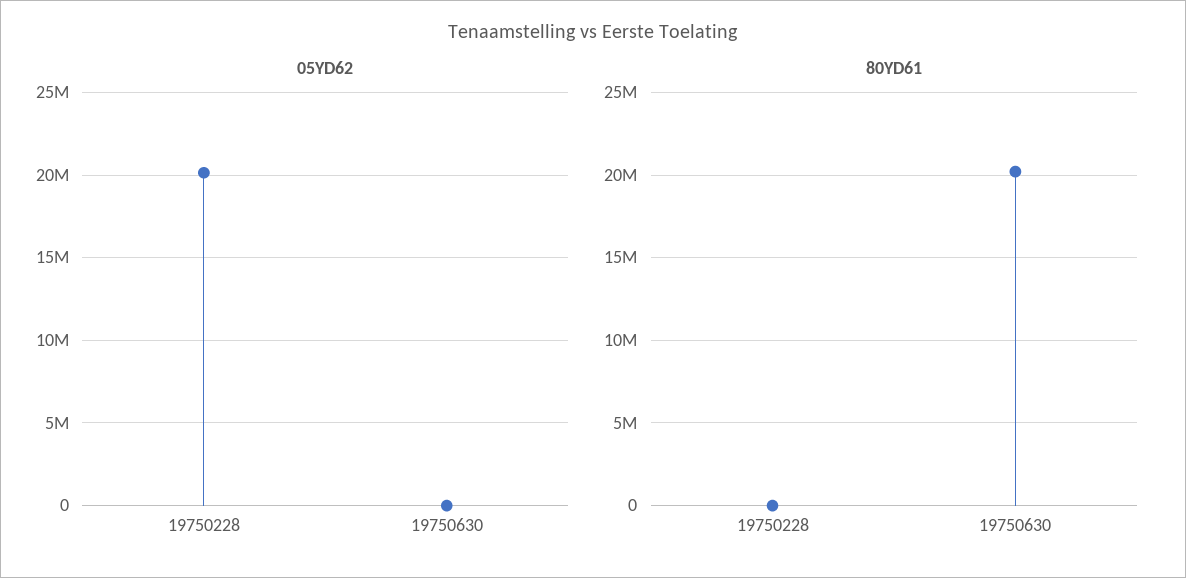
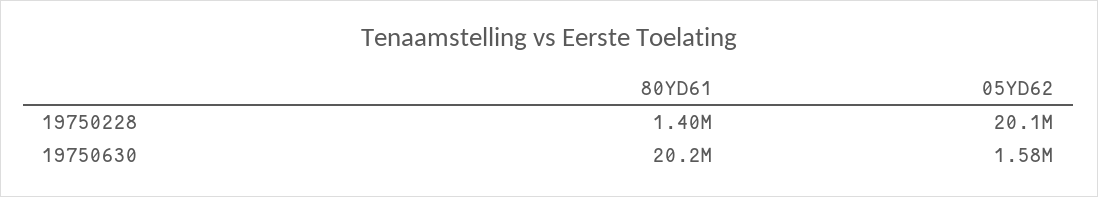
  {
    "05YD62": {
      "19750228": 20100000,
-     "19750630": 0
+     "19750630": 1580000
    },
    "80YD61": {
-     "19750228": 0,
+     "19750228": 1400000,
      "19750630": 20200000
    }
  }

